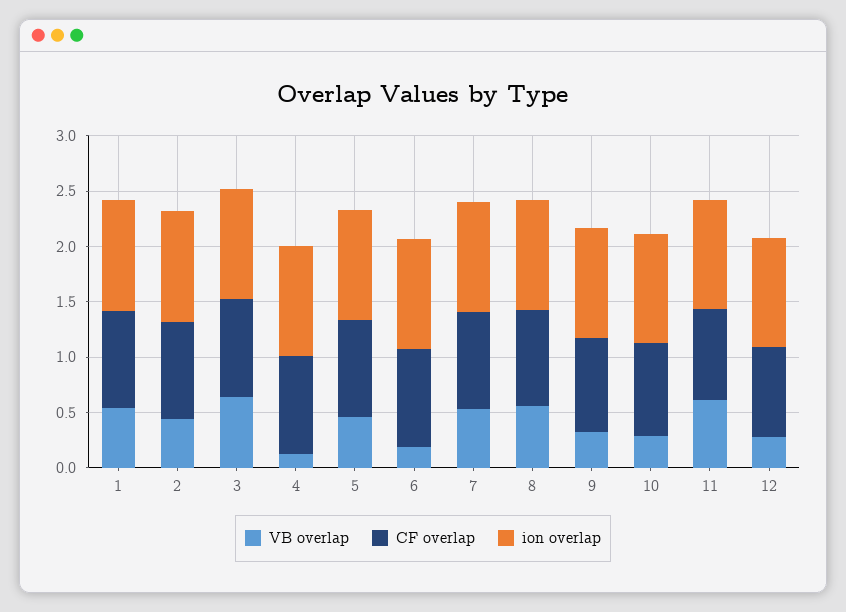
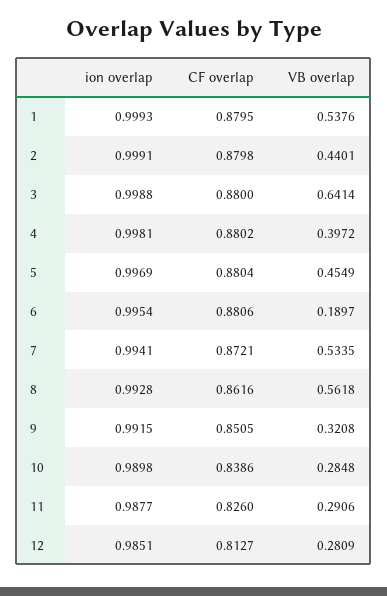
  {
    "VB overlap": {
      "1": 0.5376,
      "2": 0.4401,
      "3": 0.6414,
-     "4": 0.1,
+     "4": 0.3972,
      "5": 0.4549,
      "6": 0.1897,
      "7": 0.5335,
      "8": 0.5618,
      "9": 0.3208,
      "10": 0.2848,
-     "11": 0.6,
+     "11": 0.2906,
      "12": 0.2809
    },
    "CF overlap": {
      "1": 0.8795,
      "2": 0.8798,
      "3": 0.88,
      "4": 0.8802,
      "5": 0.8804,
      "6": 0.8806,
      "7": 0.8721,
      "8": 0.8616,
      "9": 0.8505,
      "10": 0.8386,
      "11": 0.826,
      "12": 0.8127
    },
    "ion overlap": {
      "1": 0.9993,
      "2": 0.9991,
      "3": 0.9988,
      "4": 0.9981,
      "5": 0.9969,
      "6": 0.9954,
      "7": 0.9941,
      "8": 0.9928,
      "9": 0.9915,
      "10": 0.9898,
      "11": 0.9877,
      "12": 0.9851
    }
  }

